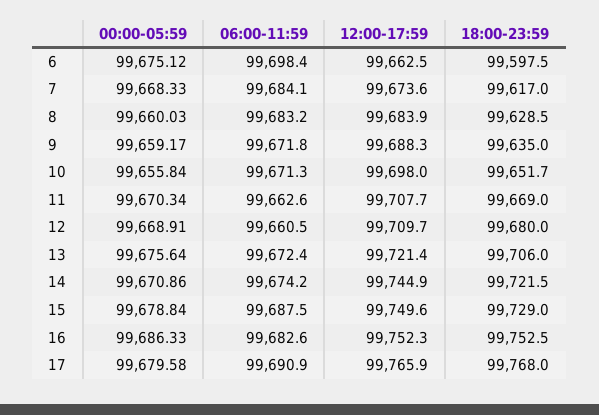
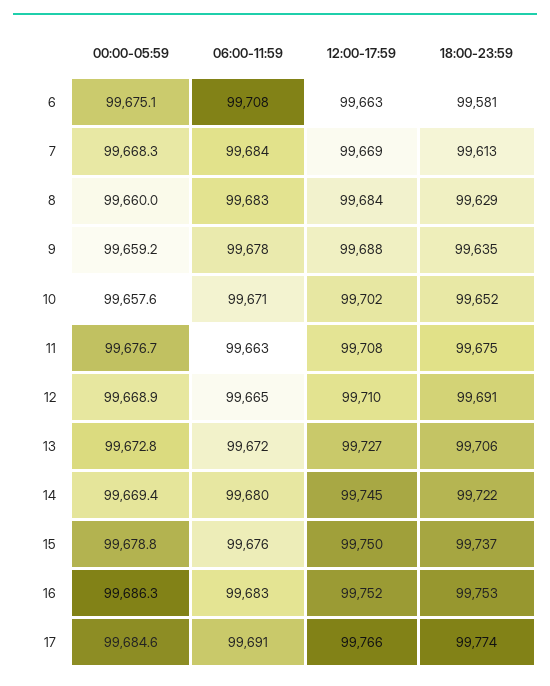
  {
    "00:00-05:59": {
      "6": 99675.12,
      "7": 99668.33,
      "8": 99660.03,
      "9": 99659.17,
-     "10": 99655.84,
+     "10": 99657.6,
-     "11": 99670.34,
+     "11": 99676.7,
      "12": 99668.91,
-     "13": 99675.64,
+     "13": 99672.8,
-     "14": 99670.86,
+     "14": 99669.4,
      "15": 99678.84,
      "16": 99686.33,
-     "17": 99679.58
+     "17": 99684.6
    },
    "06:00-11:59": {
-     "6": 99698.4,
+     "6": 99708,
      "7": 99684.1,
      "8": 99683.2,
-     "9": 99671.8,
+     "9": 99678,
      "10": 99671.3,
      "11": 99662.6,
-     "12": 99660.5,
+     "12": 99665,
      "13": 99672.4,
-     "14": 99674.2,
+     "14": 99680,
-     "15": 99687.5,
+     "15": 99676,
      "16": 99682.6,
      "17": 99690.9
    },
    "12:00-17:59": {
      "6": 99662.5,
-     "7": 99673.6,
+     "7": 99669,
      "8": 99683.9,
      "9": 99688.3,
-     "10": 99698,
+     "10": 99702,
      "11": 99707.7,
      "12": 99709.7,
-     "13": 99721.4,
+     "13": 99727,
      "14": 99744.9,
      "15": 99749.6,
      "16": 99752.3,
      "17": 99765.9
    },
    "18:00-23:59": {
-     "6": 99597.5,
+     "6": 99581,
-     "7": 99617,
+     "7": 99613,
      "8": 99628.5,
      "9": 99635,
      "10": 99651.7,
-     "11": 99669,
+     "11": 99675,
-     "12": 99680,
+     "12": 99691,
      "13": 99706,
      "14": 99721.5,
-     "15": 99729,
+     "15": 99737,
      "16": 99752.5,
-     "17": 99768
+     "17": 99774
    }
  }

